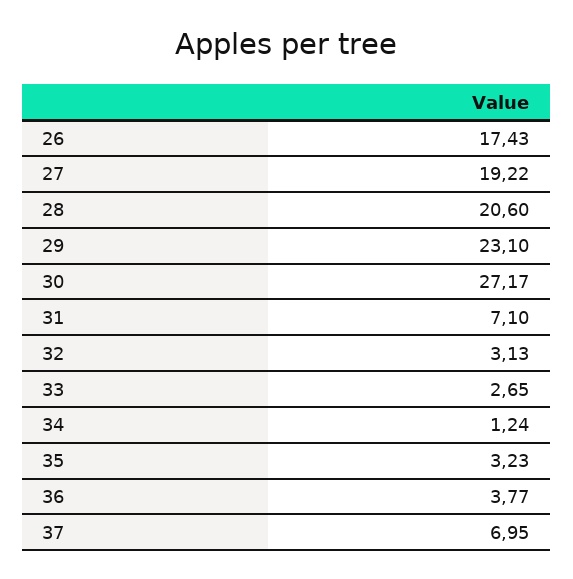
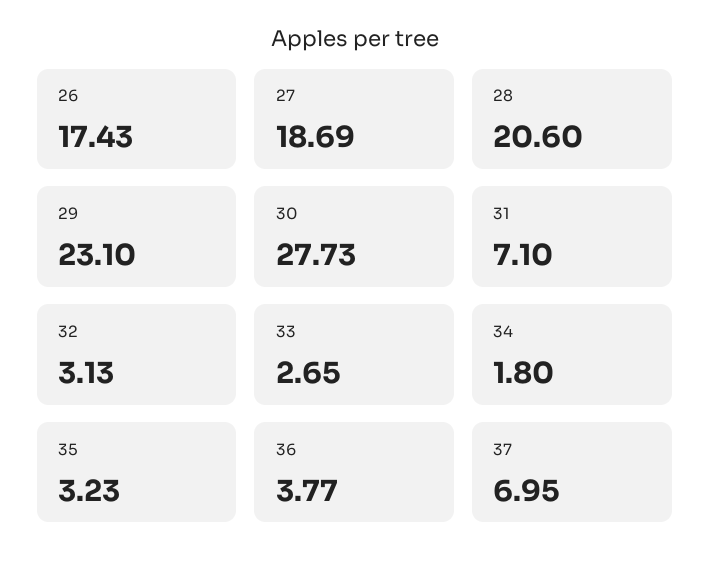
  {
    "26": 17.43,
-   "27": 19.22,
+   "27": 18.69,
    "28": 20.6,
    "29": 23.1,
-   "30": 27.17,
+   "30": 27.73,
    "31": 7.1,
    "32": 3.13,
    "33": 2.65,
-   "34": 1.24,
+   "34": 1.8,
    "35": 3.23,
    "36": 3.77,
    "37": 6.95
  }

